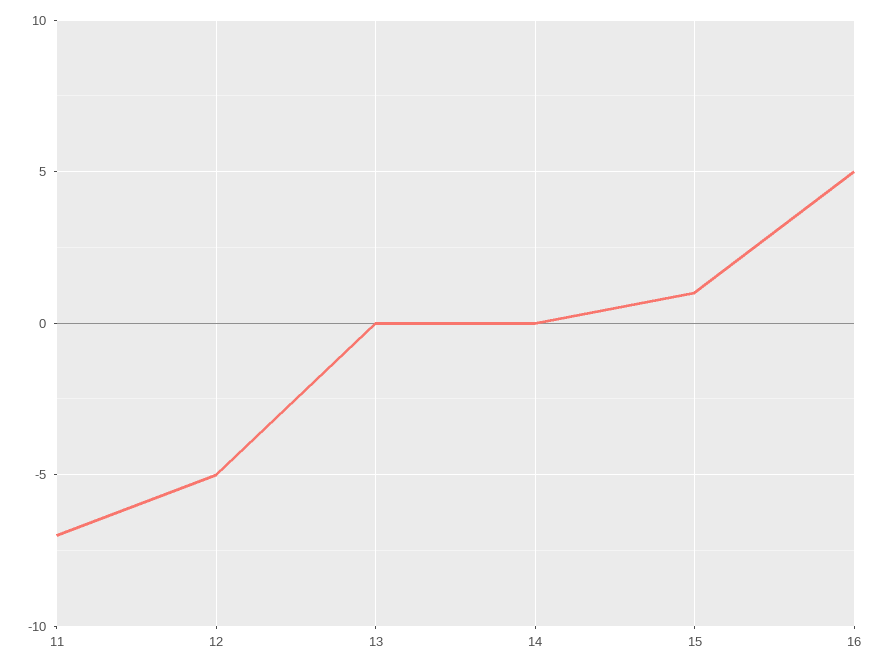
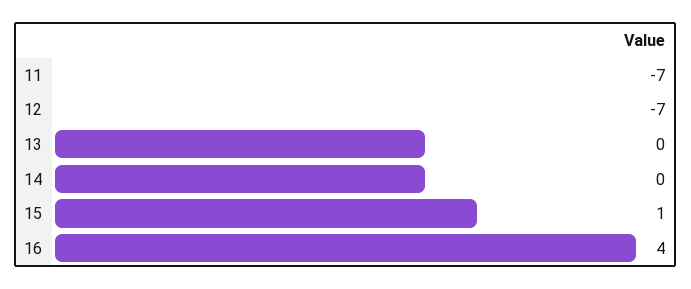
  {
    "11": -7,
-   "12": -5,
+   "12": -7,
    "13": 0,
    "14": 0,
    "15": 1,
-   "16": 5
+   "16": 4
  }

